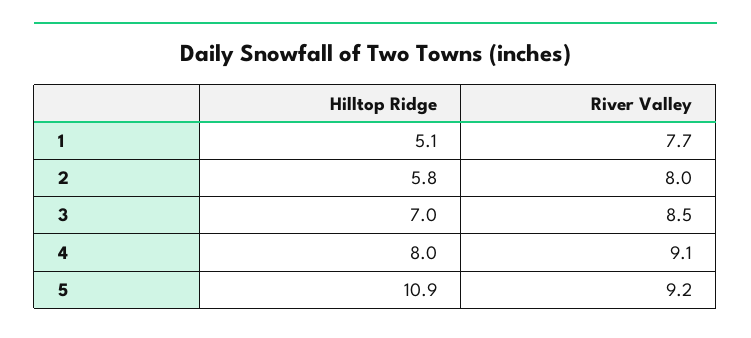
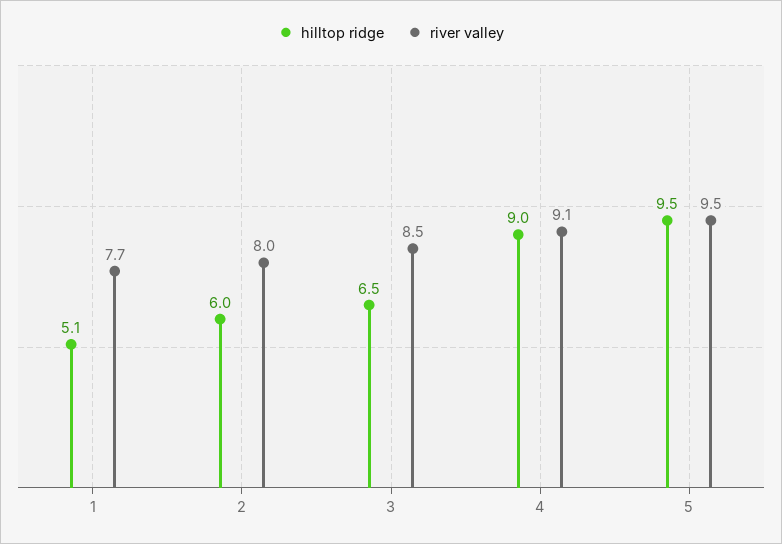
  {
    "Hilltop Ridge": {
      "1": 5.1,
-     "2": 5.8,
+     "2": 6,
-     "3": 7,
+     "3": 6.5,
-     "4": 8,
+     "4": 9,
-     "5": 10.9
+     "5": 9.5
    },
    "River Valley": {
      "1": 7.7,
      "2": 8,
      "3": 8.5,
      "4": 9.1,
-     "5": 9.2
+     "5": 9.5
    }
  }

